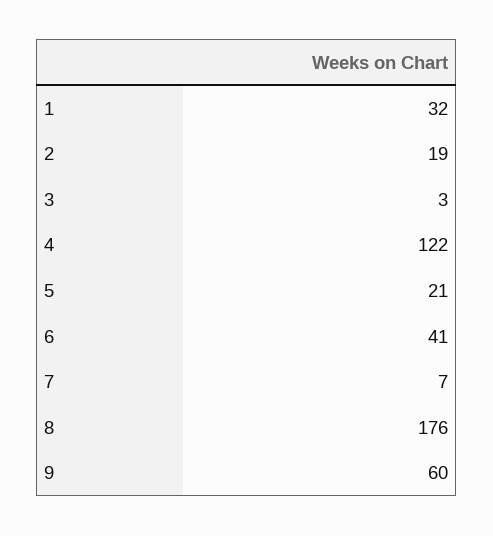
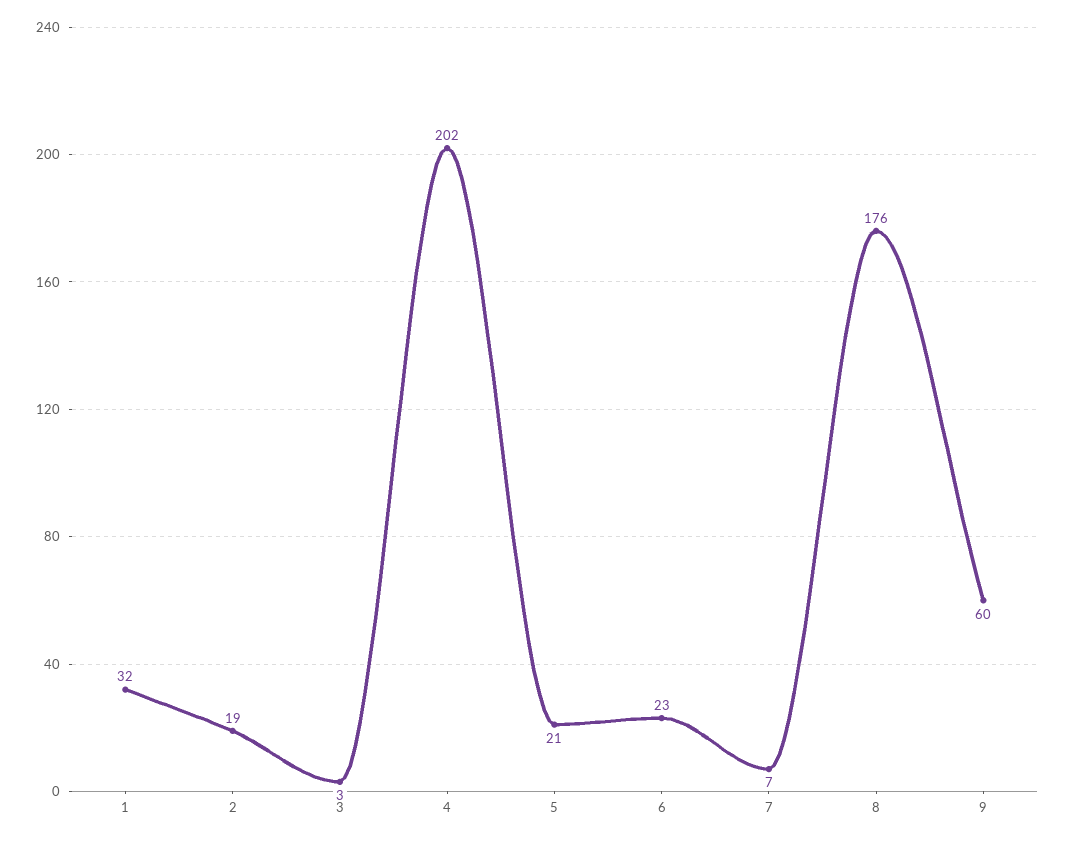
  {
    "1": 32,
    "2": 19,
    "3": 3,
-   "4": 122,
+   "4": 202,
    "5": 21,
-   "6": 41,
+   "6": 23,
    "7": 7,
    "8": 176,
    "9": 60
  }

